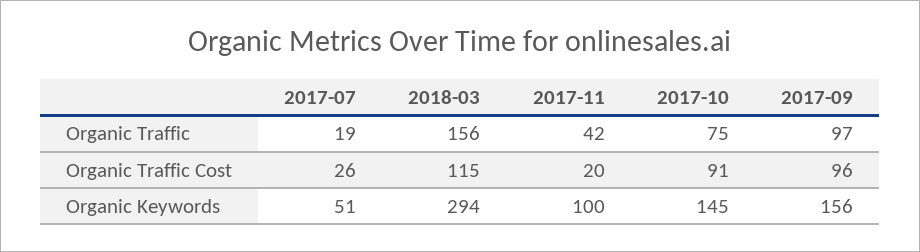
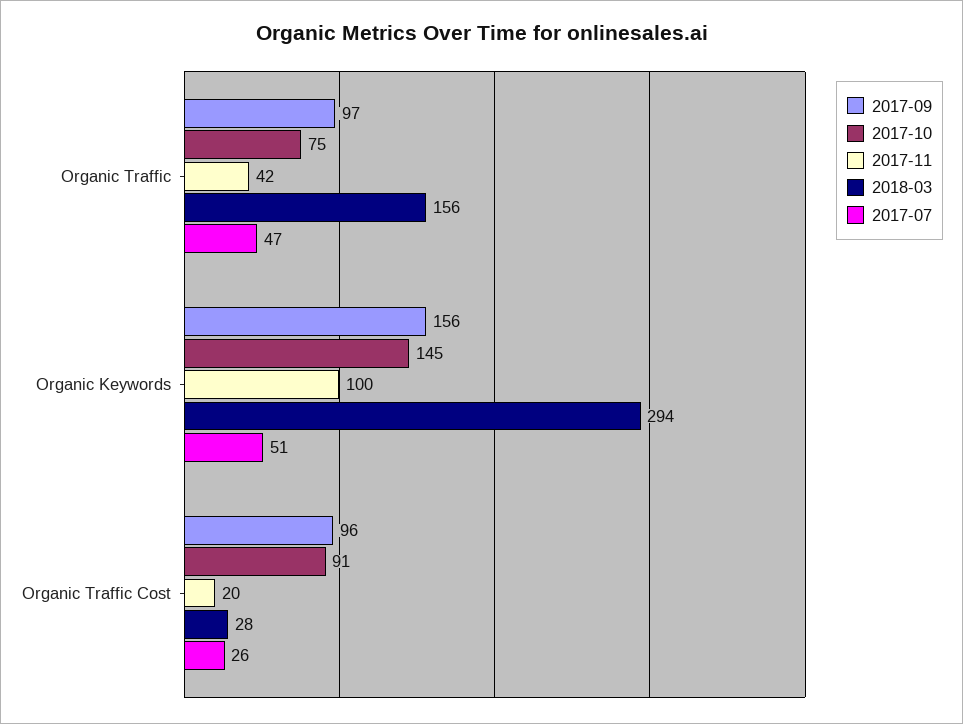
  {
    "2017-07": {
-     "Organic Traffic": 19,
+     "Organic Traffic": 47,
      "Organic Traffic Cost": 26,
      "Organic Keywords": 51
    },
    "2018-03": {
      "Organic Traffic": 156,
-     "Organic Traffic Cost": 115,
+     "Organic Traffic Cost": 28,
      "Organic Keywords": 294
    },
    "2017-11": {
      "Organic Traffic": 42,
      "Organic Traffic Cost": 20,
      "Organic Keywords": 100
    },
    "2017-10": {
      "Organic Traffic": 75,
      "Organic Traffic Cost": 91,
      "Organic Keywords": 145
    },
    "2017-09": {
      "Organic Traffic": 97,
      "Organic Traffic Cost": 96,
      "Organic Keywords": 156
    }
  }

